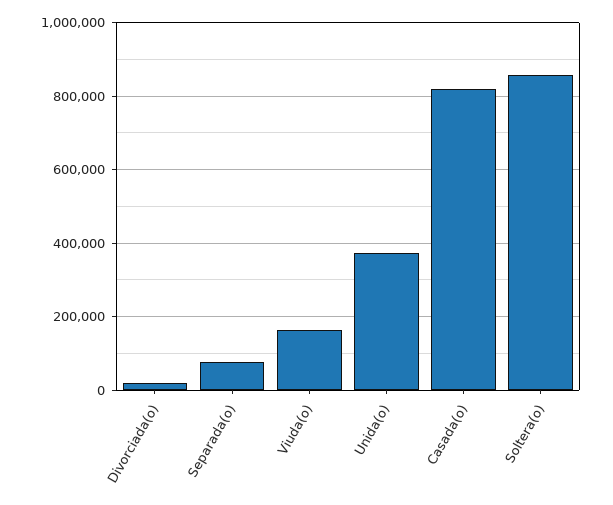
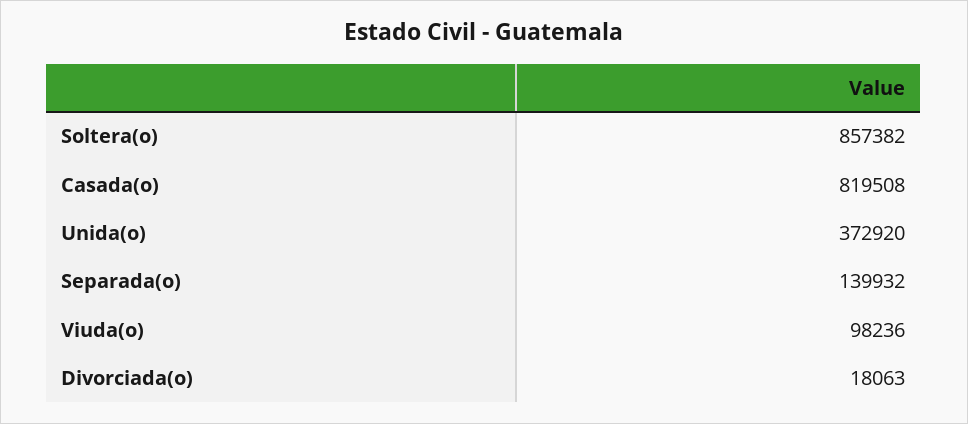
  {
    "Divorciada(o)": 18063,
-   "Separada(o)": 80000,
+   "Separada(o)": 139932,
-   "Viuda(o)": 160000,
+   "Viuda(o)": 98236,
    "Unida(o)": 372920,
    "Casada(o)": 819508,
    "Soltera(o)": 857382
  }

